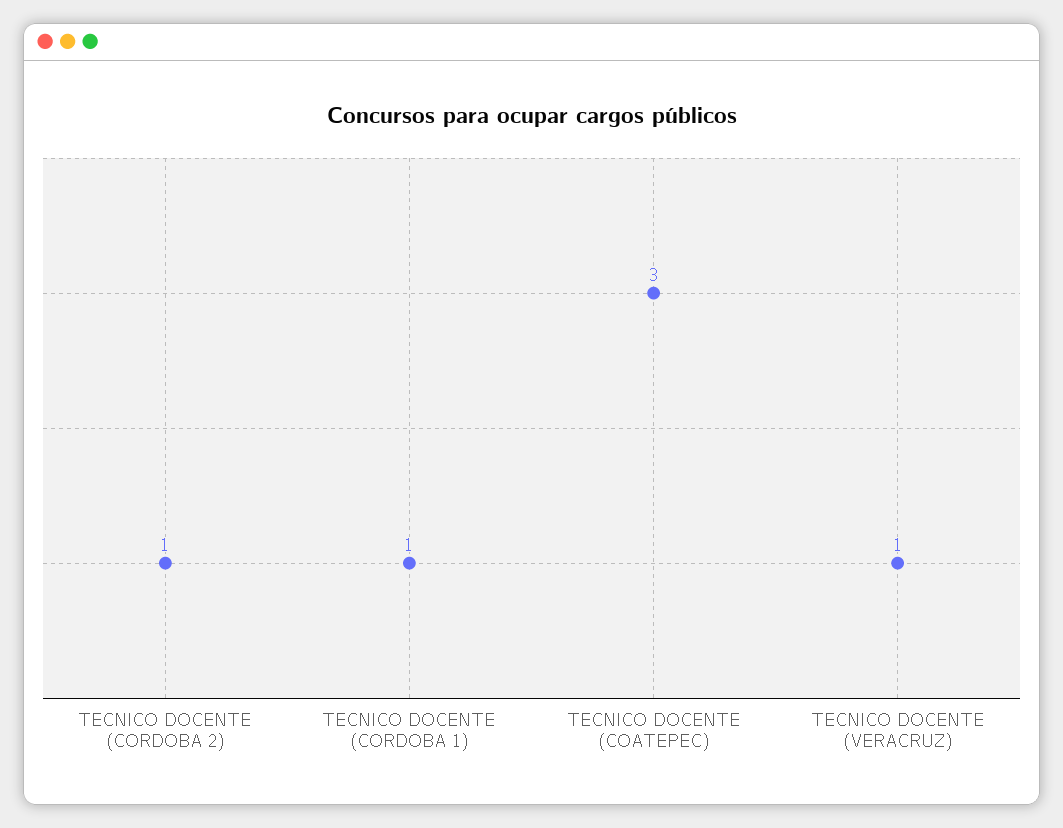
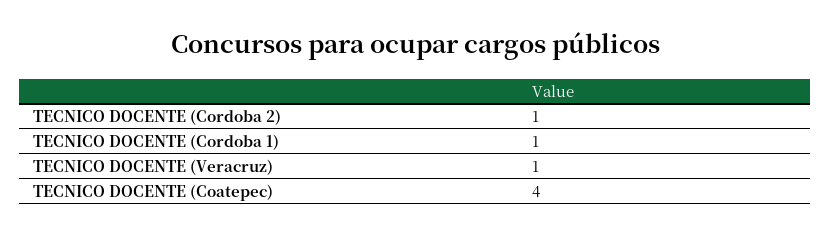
  {
    "TECNICO DOCENTE (CORDOBA 2)": 1,
    "TECNICO DOCENTE (CORDOBA 1)": 1,
-   "TECNICO DOCENTE (COATEPEC)": 3,
+   "TECNICO DOCENTE (COATEPEC)": 4,
    "TECNICO DOCENTE (VERACRUZ)": 1
  }

